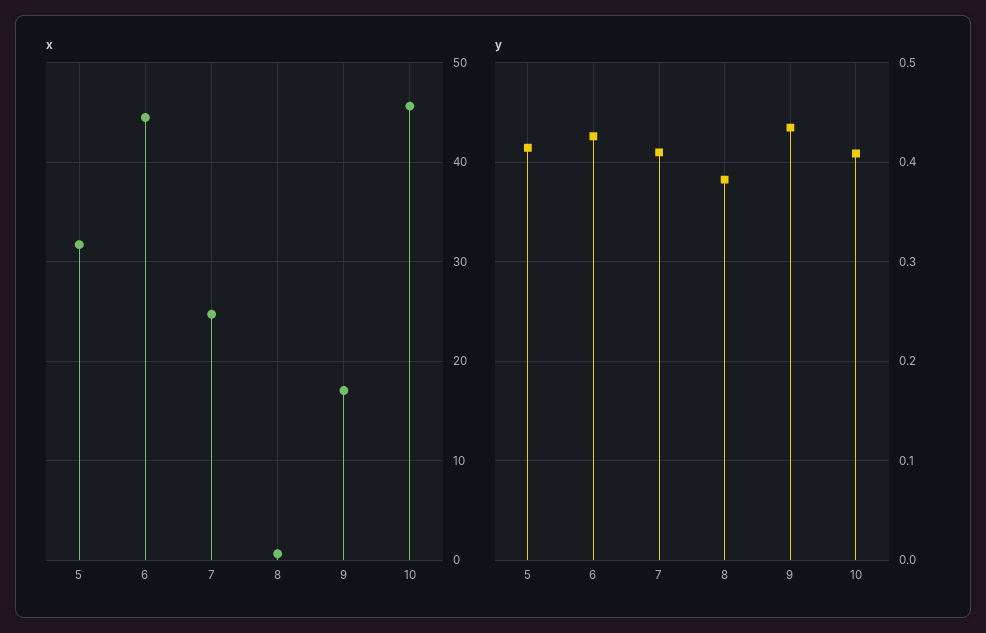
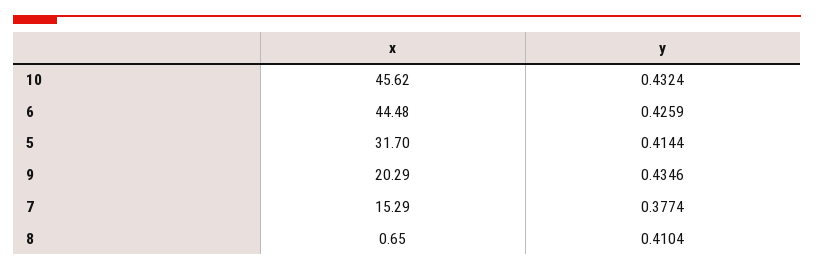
  {
    "x": {
      "5": 31.7,
      "6": 44.48,
-     "7": 25,
+     "7": 15.29,
      "8": 0.65,
-     "9": 17,
+     "9": 20.29,
      "10": 45.62
    },
    "y": {
      "5": 0.4144,
      "6": 0.4259,
-     "7": 0.41,
+     "7": 0.3774,
-     "8": 0.38,
+     "8": 0.4104,
      "9": 0.4346,
-     "10": 0.41
+     "10": 0.4324
    }
  }

